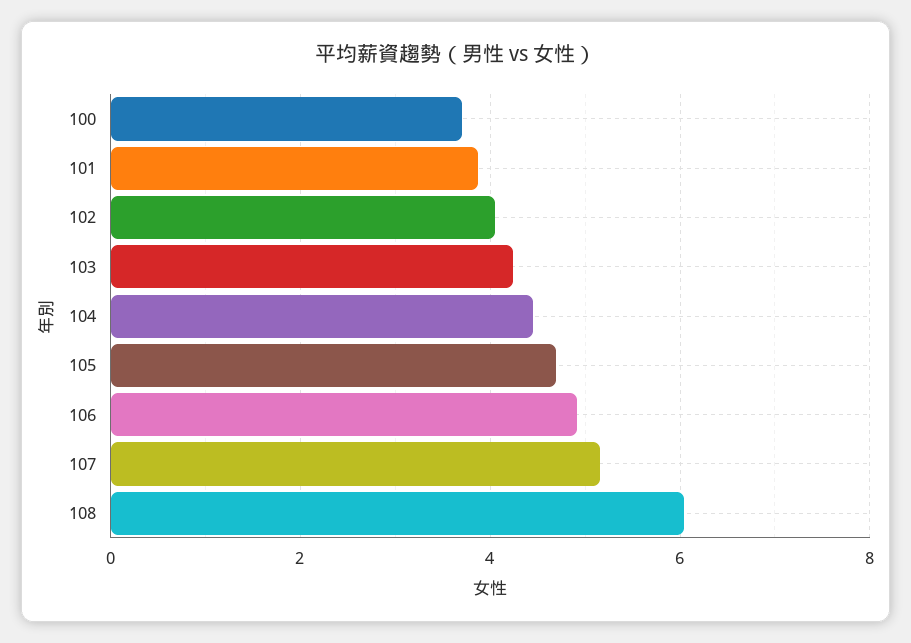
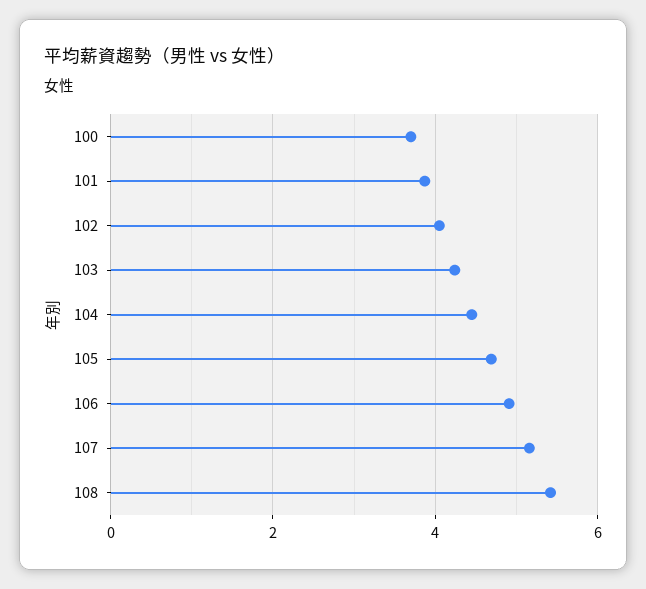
  {
    "100": 3.8,
    "101": 3.8,
    "102": 4,
    "103": 4.2,
    "104": 4.4,
    "105": 4.6,
    "106": 5,
    "107": 5.2,
-   "108": 6
+   "108": 5.4
  }

